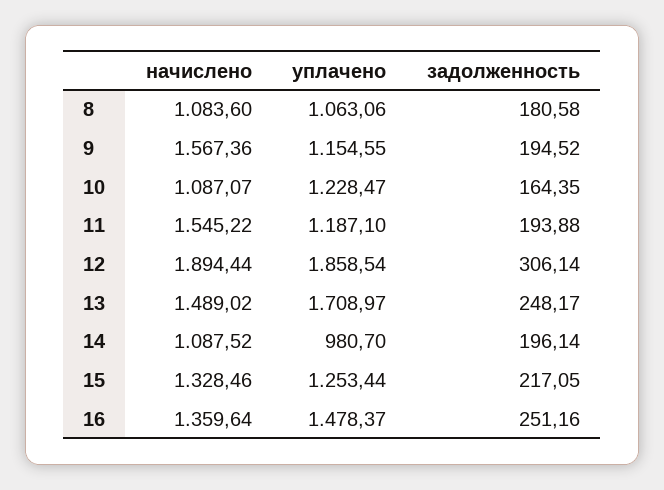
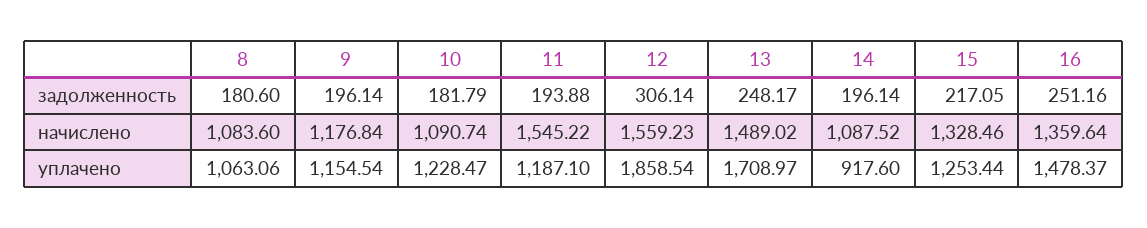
  {
    "начислено": {
      "8": 1083.6,
-     "9": 1567.36,
+     "9": 1176.84,
-     "10": 1087.07,
+     "10": 1090.74,
      "11": 1545.22,
-     "12": 1894.44,
+     "12": 1559.23,
      "13": 1489.02,
      "14": 1087.52,
      "15": 1328.46,
      "16": 1359.64
    },
    "уплачено": {
      "8": 1063.06,
-     "9": 1154.55,
+     "9": 1154.54,
      "10": 1228.47,
      "11": 1187.1,
      "12": 1858.54,
      "13": 1708.97,
-     "14": 980.7,
+     "14": 917.6,
      "15": 1253.44,
      "16": 1478.37
    },
    "задолженность": {
-     "8": 180.58,
+     "8": 180.6,
-     "9": 194.52,
+     "9": 196.14,
-     "10": 164.35,
+     "10": 181.79,
      "11": 193.88,
      "12": 306.14,
      "13": 248.17,
      "14": 196.14,
      "15": 217.05,
      "16": 251.16
    }
  }

